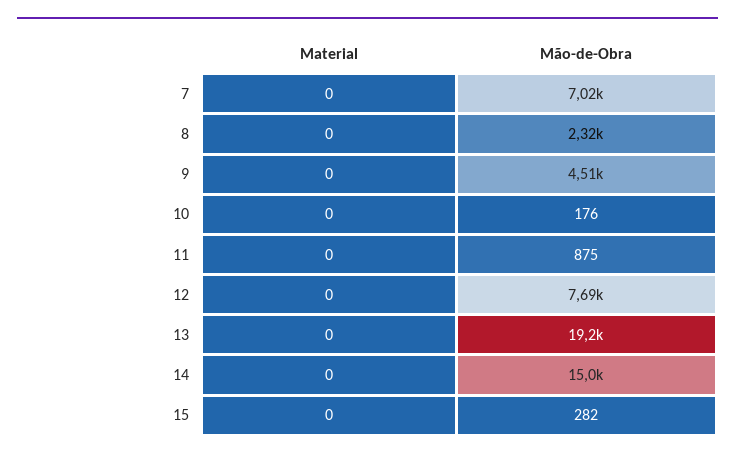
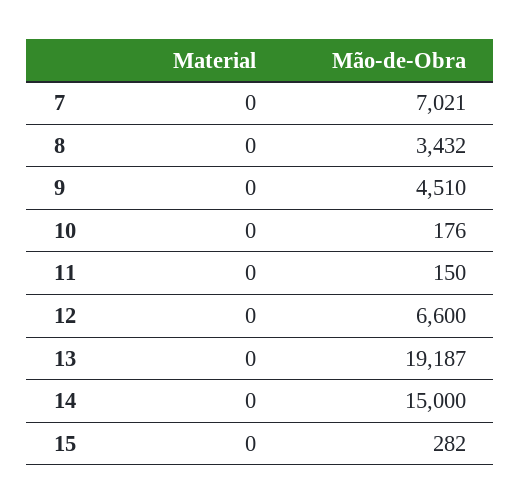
  {
    "Material": {
      "7": 0,
      "8": 0,
      "9": 0,
      "10": 0,
      "11": 0,
      "12": 0,
      "13": 0,
      "14": 0,
      "15": 0
    },
    "Mão-de-Obra": {
      "7": 7021,
-     "8": 2320,
+     "8": 3432,
      "9": 4510,
      "10": 176,
-     "11": 875,
+     "11": 150,
-     "12": 7690,
+     "12": 6600,
      "13": 19187,
      "14": 15000,
      "15": 282
    }
  }

